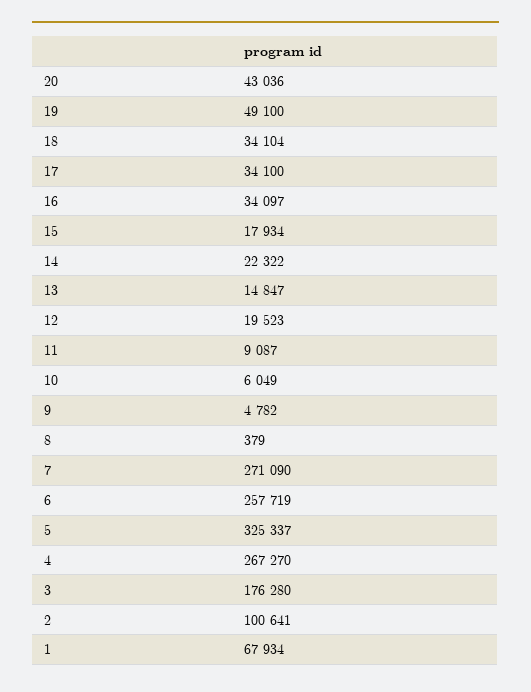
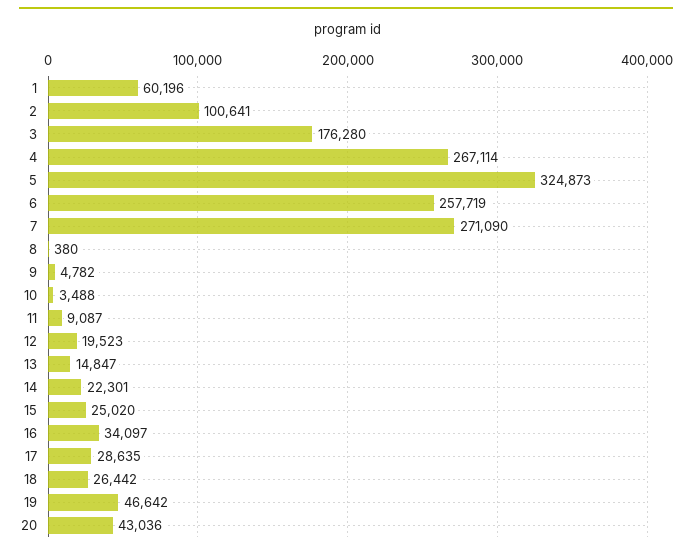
  {
    "20": 43036,
-   "19": 49100,
+   "19": 46642,
-   "18": 34104,
+   "18": 26442,
-   "17": 34100,
+   "17": 28635,
    "16": 34097,
-   "15": 17934,
+   "15": 25020,
-   "14": 22322,
+   "14": 22301,
    "13": 14847,
    "12": 19523,
    "11": 9087,
-   "10": 6049,
+   "10": 3488,
    "9": 4782,
-   "8": 379,
+   "8": 380,
    "7": 271090,
    "6": 257719,
-   "5": 325337,
+   "5": 324873,
-   "4": 267270,
+   "4": 267114,
    "3": 176280,
    "2": 100641,
-   "1": 67934
+   "1": 60196
  }

